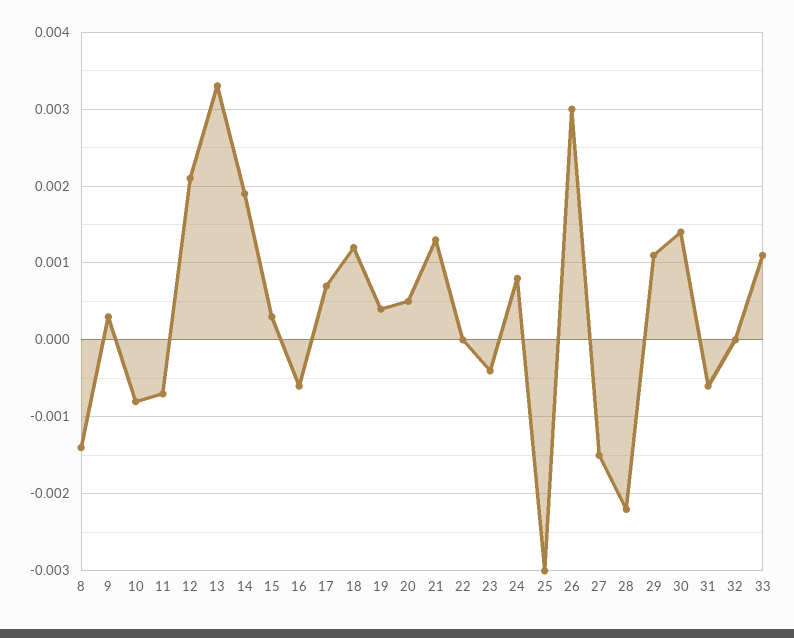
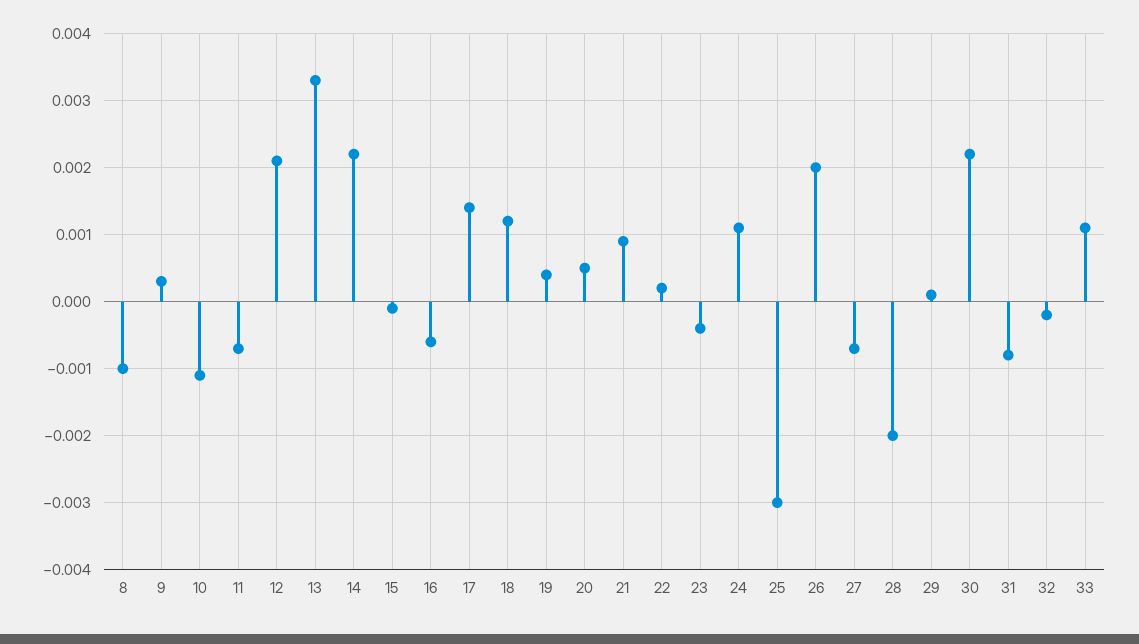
  {
-   "8": -0.0014,
+   "8": -0.001,
    "9": 0.0003,
-   "10": -0.0008,
+   "10": -0.0011,
    "11": -0.0007,
    "12": 0.0021,
    "13": 0.0033,
-   "14": 0.0019,
+   "14": 0.0022,
-   "15": 0.0003,
+   "15": -0.0001,
    "16": -0.0006,
-   "17": 0.0007,
+   "17": 0.0014,
    "18": 0.0012,
    "19": 0.0004,
    "20": 0.0005,
-   "21": 0.0013,
+   "21": 0.0009,
-   "22": 0,
+   "22": 0.0002,
    "23": -0.0004,
-   "24": 0.0008,
+   "24": 0.0011,
    "25": -0.003,
-   "26": 0.003,
+   "26": 0.002,
-   "27": -0.0015,
+   "27": -0.0007,
-   "28": -0.0022,
+   "28": -0.002,
-   "29": 0.0011,
+   "29": 0.0001,
-   "30": 0.0014,
+   "30": 0.0022,
-   "31": -0.0006,
+   "31": -0.0008,
-   "32": 0,
+   "32": -0.0002,
    "33": 0.0011
  }

